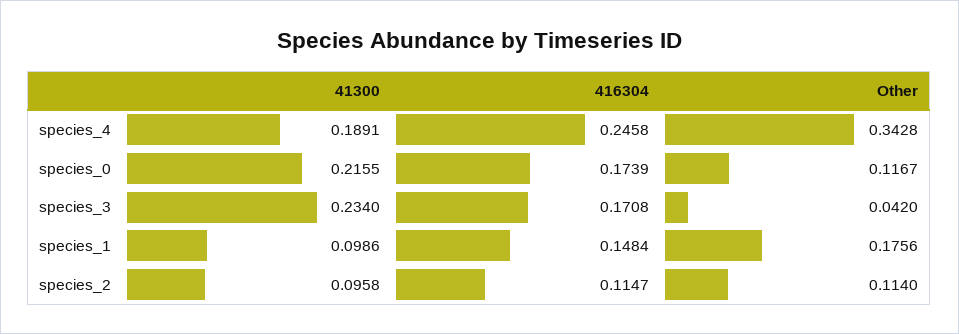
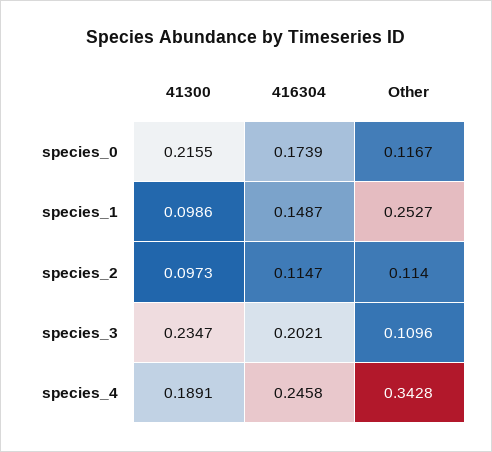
  {
    "41300": {
      "species_4": 0.1891,
      "species_0": 0.2155,
-     "species_3": 0.234,
+     "species_3": 0.2347,
      "species_1": 0.0986,
-     "species_2": 0.0958
+     "species_2": 0.0973
    },
    "416304": {
      "species_4": 0.2458,
      "species_0": 0.1739,
-     "species_3": 0.1708,
+     "species_3": 0.2021,
-     "species_1": 0.1484,
+     "species_1": 0.1487,
      "species_2": 0.1147
    },
    "Other": {
      "species_4": 0.3428,
      "species_0": 0.1167,
-     "species_3": 0.042,
+     "species_3": 0.1096,
-     "species_1": 0.1756,
+     "species_1": 0.2527,
      "species_2": 0.114
    }
  }

